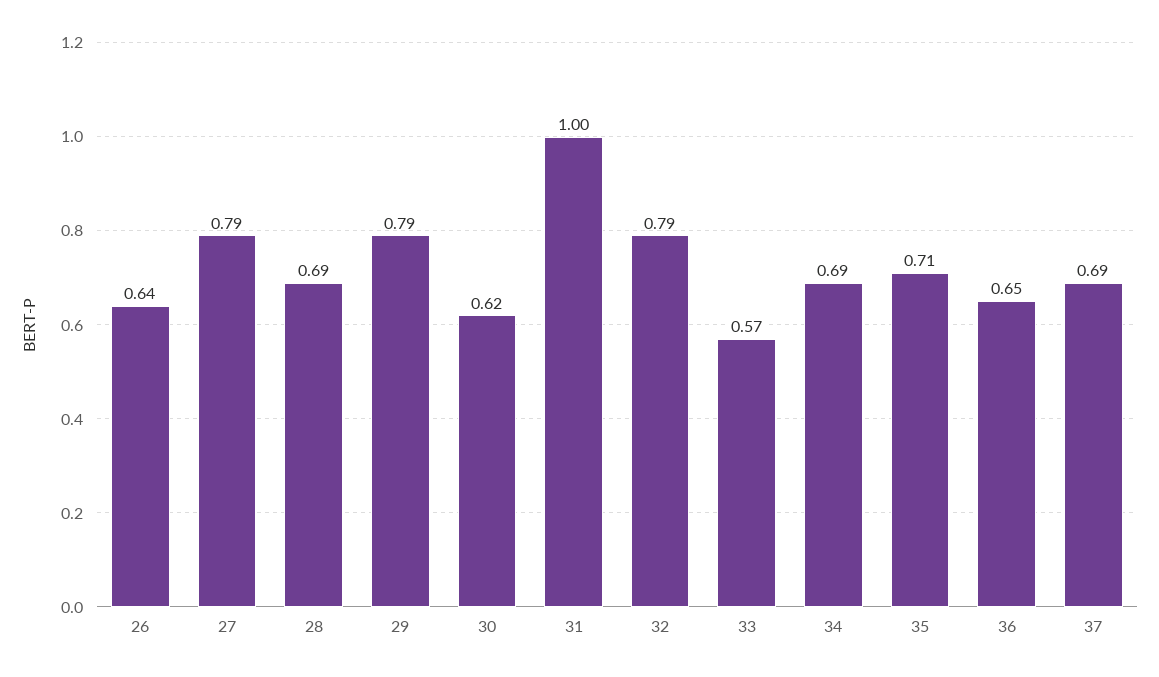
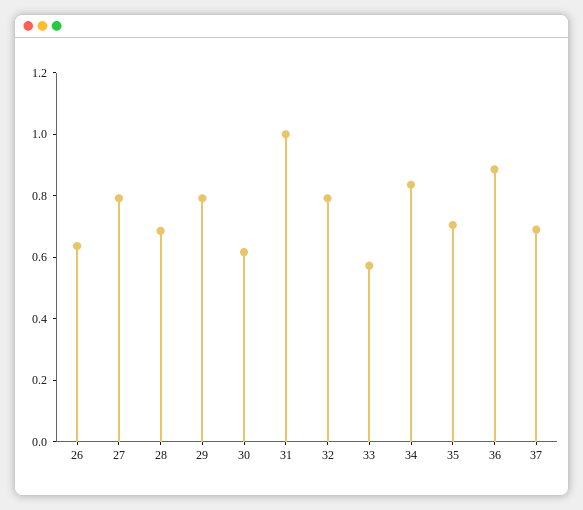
  {
    "26": 0.64,
    "27": 0.79,
    "28": 0.69,
    "29": 0.79,
    "30": 0.62,
    "31": 1,
    "32": 0.79,
    "33": 0.57,
-   "34": 0.69,
+   "34": 0.85,
    "35": 0.71,
-   "36": 0.65,
+   "36": 0.9,
    "37": 0.69
  }

